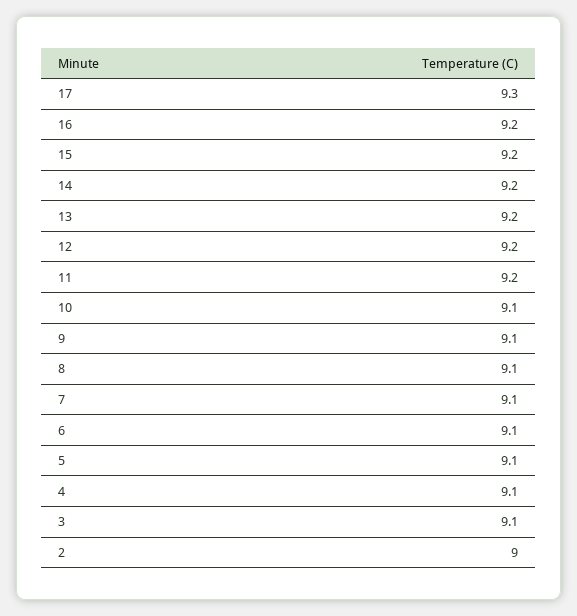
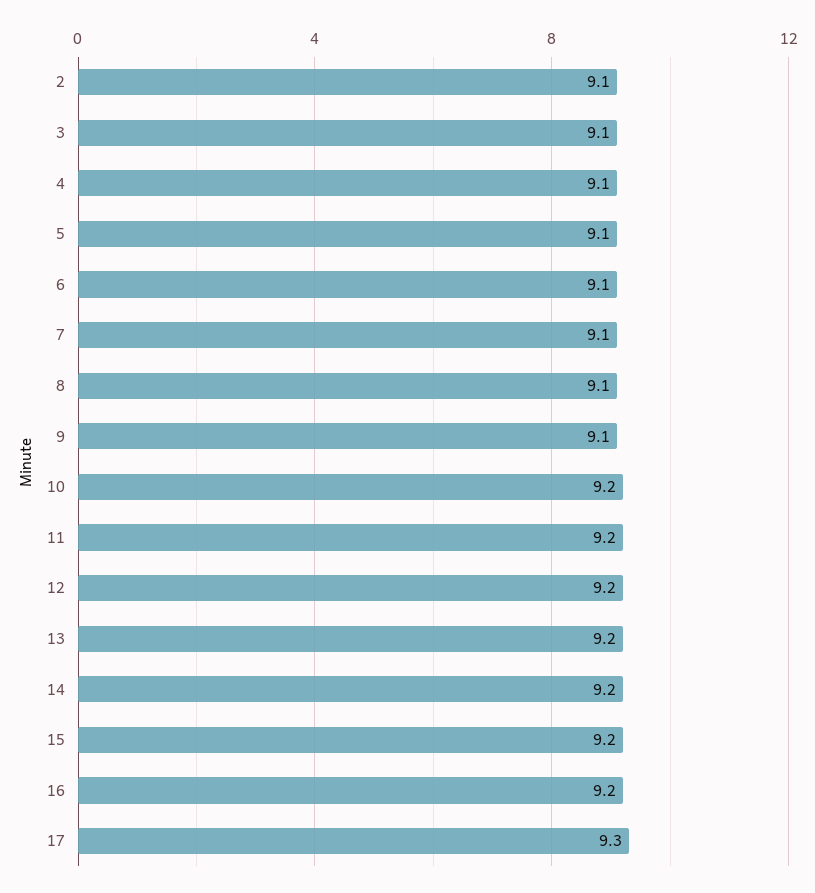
  {
    "17": 9.3,
    "16": 9.2,
    "15": 9.2,
    "14": 9.2,
    "13": 9.2,
    "12": 9.2,
    "11": 9.2,
-   "10": 9.1,
+   "10": 9.2,
    "9": 9.1,
    "8": 9.1,
    "7": 9.1,
    "6": 9.1,
    "5": 9.1,
    "4": 9.1,
    "3": 9.1,
-   "2": 9
+   "2": 9.1
  }

